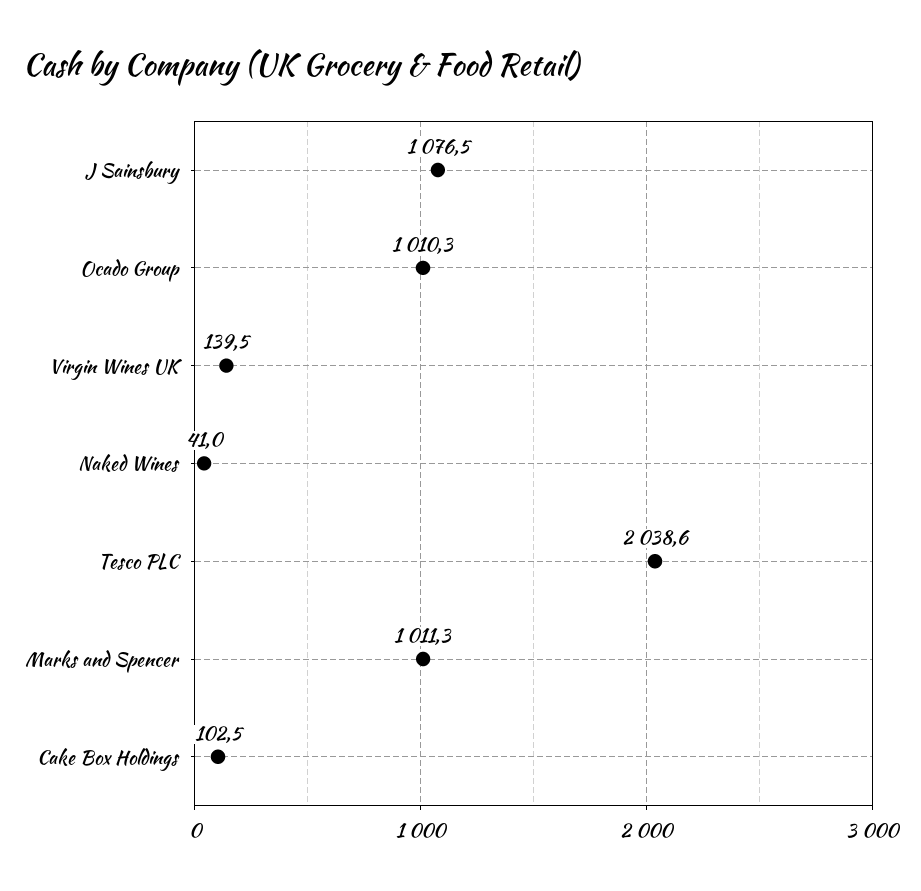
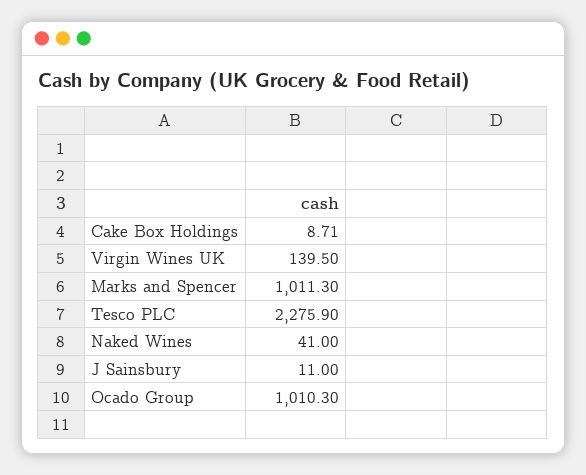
  {
-   "J Sainsbury": 1076.5,
+   "J Sainsbury": 11,
    "Ocado Group": 1010.3,
    "Virgin Wines UK": 139.5,
    "Naked Wines": 41,
-   "Tesco PLC": 2038.6,
+   "Tesco PLC": 2275.9,
    "Marks and Spencer": 1011.3,
-   "Cake Box Holdings": 102.5
+   "Cake Box Holdings": 8.71
  }

